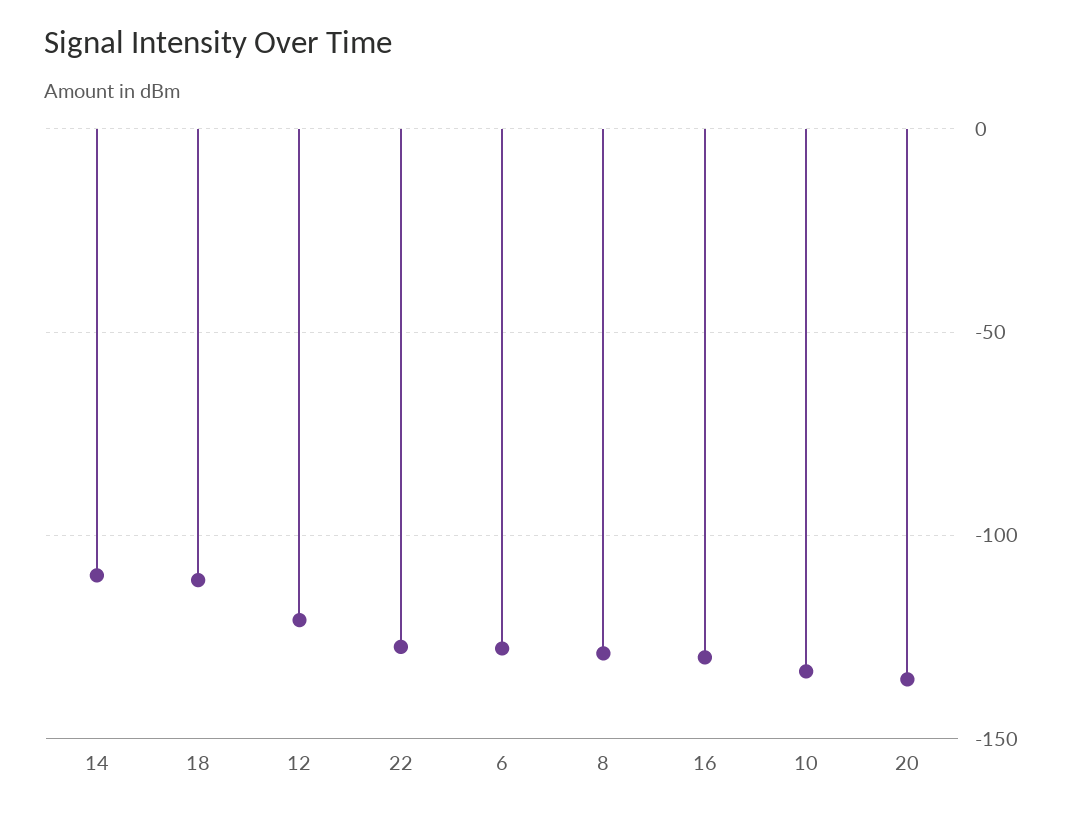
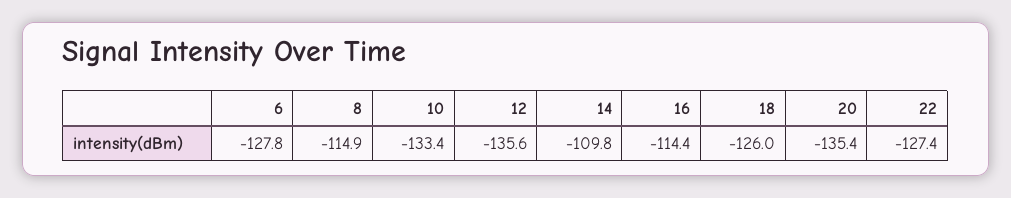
  {
    "14": -109.8,
-   "18": -110,
+   "18": -126,
-   "12": -120,
+   "12": -135.6,
    "22": -127.4,
    "6": -127.8,
-   "8": -130,
+   "8": -114.9,
-   "16": -130,
+   "16": -114.4,
    "10": -133.4,
    "20": -135.4
  }

